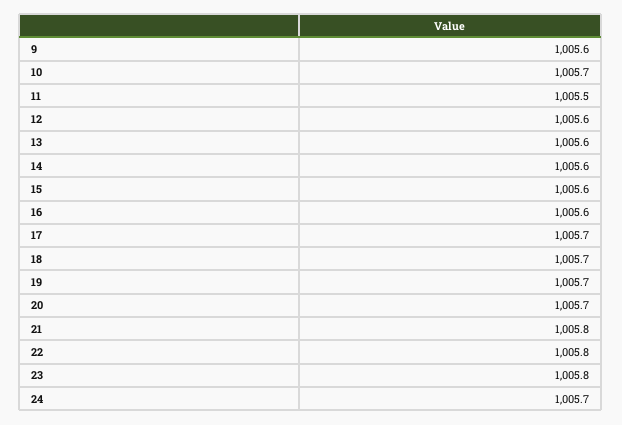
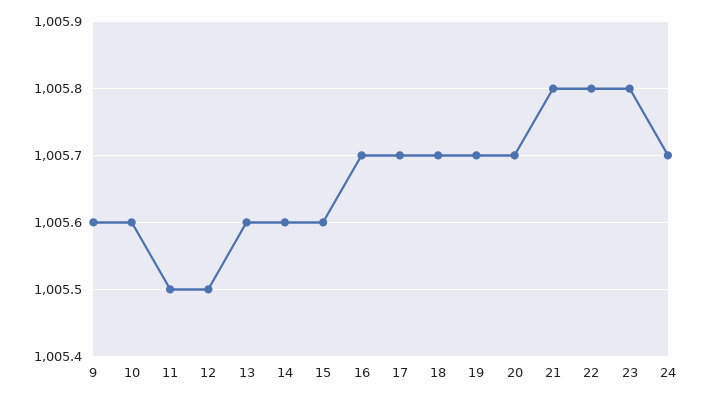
  {
    "9": 1005.6,
-   "10": 1005.7,
+   "10": 1005.6,
    "11": 1005.5,
-   "12": 1005.6,
+   "12": 1005.5,
    "13": 1005.6,
    "14": 1005.6,
    "15": 1005.6,
-   "16": 1005.6,
+   "16": 1005.7,
    "17": 1005.7,
    "18": 1005.7,
    "19": 1005.7,
    "20": 1005.7,
    "21": 1005.8,
    "22": 1005.8,
    "23": 1005.8,
    "24": 1005.7
  }

